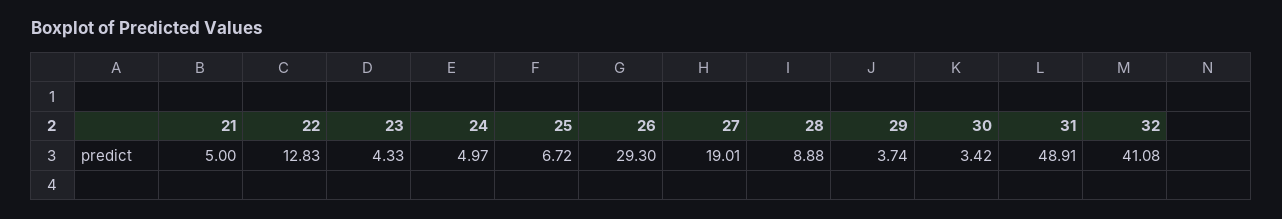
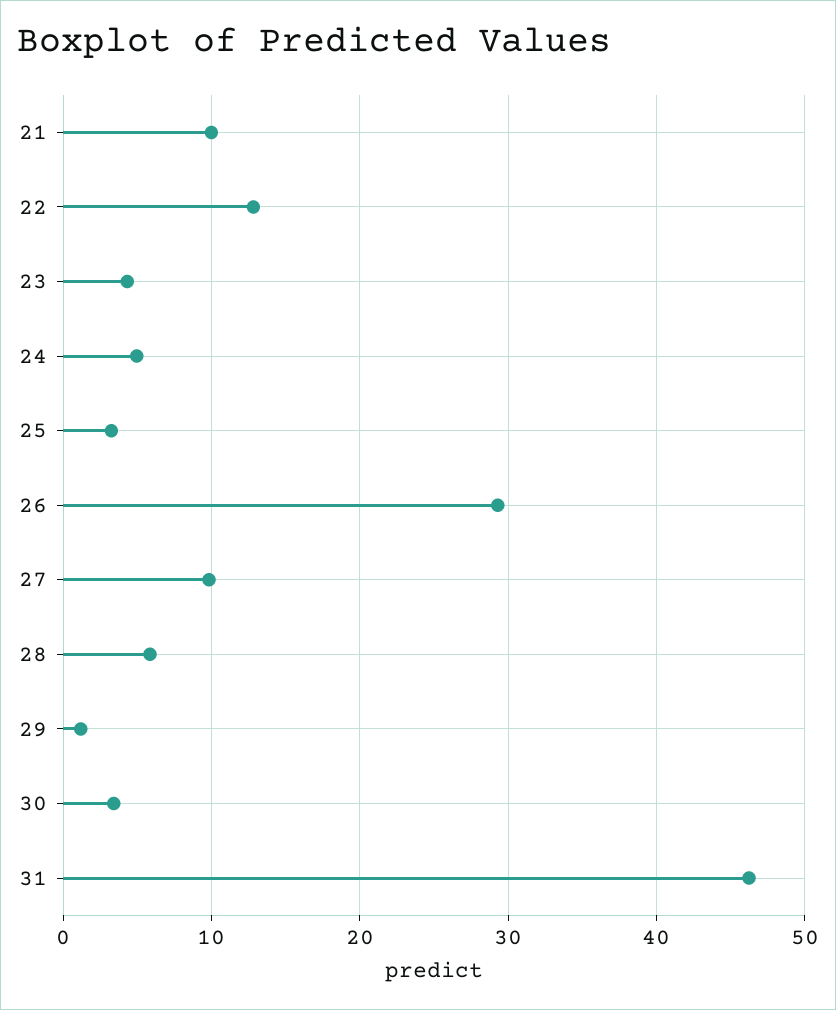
  {
-   "21": 5,
+   "21": 10,
    "22": 12.83,
    "23": 4.33,
    "24": 4.97,
-   "25": 6.72,
+   "25": 3,
    "26": 29.3,
-   "27": 19.01,
+   "27": 10,
-   "28": 8.88,
+   "28": 6,
-   "29": 3.74,
+   "29": 1,
    "30": 3.42,
-   "31": 48.91,
+   "31": 46
-   "32": 41.08
  }

